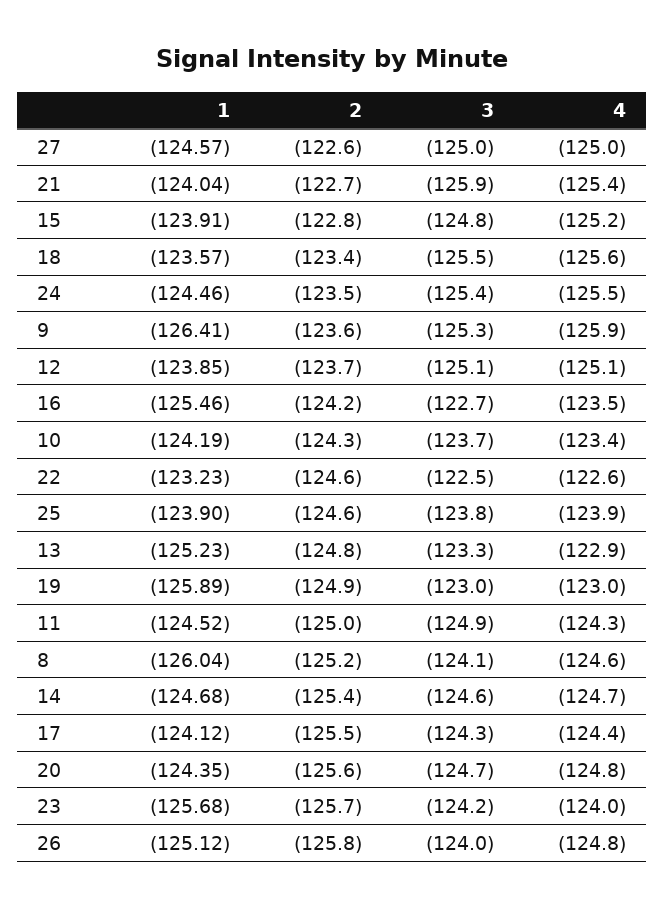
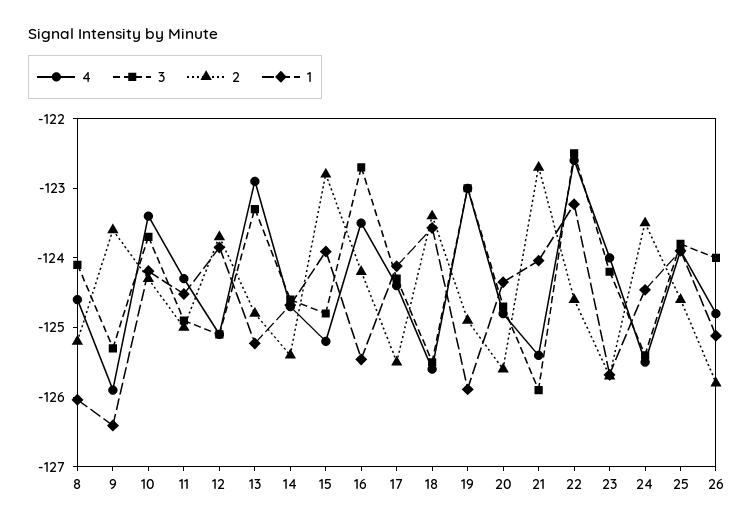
  {
    "1": {
-     "27": -124.57,
      "21": -124.04,
      "15": -123.91,
      "18": -123.57,
      "24": -124.46,
      "9": -126.41,
      "12": -123.85,
      "16": -125.46,
      "10": -124.19,
      "22": -123.23,
      "25": -123.9,
      "13": -125.23,
      "19": -125.89,
      "11": -124.52,
      "8": -126.04,
      "14": -124.68,
      "17": -124.12,
      "20": -124.35,
      "23": -125.68,
      "26": -125.12
    },
    "2": {
-     "27": -122.6,
      "21": -122.7,
      "15": -122.8,
      "18": -123.4,
      "24": -123.5,
      "9": -123.6,
      "12": -123.7,
      "16": -124.2,
      "10": -124.3,
      "22": -124.6,
      "25": -124.6,
      "13": -124.8,
      "19": -124.9,
      "11": -125,
      "8": -125.2,
      "14": -125.4,
      "17": -125.5,
      "20": -125.6,
      "23": -125.7,
      "26": -125.8
    },
    "3": {
-     "27": -125,
      "21": -125.9,
      "15": -124.8,
      "18": -125.5,
      "24": -125.4,
      "9": -125.3,
      "12": -125.1,
      "16": -122.7,
      "10": -123.7,
      "22": -122.5,
      "25": -123.8,
      "13": -123.3,
      "19": -123,
      "11": -124.9,
      "8": -124.1,
      "14": -124.6,
      "17": -124.3,
      "20": -124.7,
      "23": -124.2,
      "26": -124
    },
    "4": {
-     "27": -125,
      "21": -125.4,
      "15": -125.2,
      "18": -125.6,
      "24": -125.5,
      "9": -125.9,
      "12": -125.1,
      "16": -123.5,
      "10": -123.4,
      "22": -122.6,
      "25": -123.9,
      "13": -122.9,
      "19": -123,
      "11": -124.3,
      "8": -124.6,
      "14": -124.7,
      "17": -124.4,
      "20": -124.8,
      "23": -124,
      "26": -124.8
    }
  }

